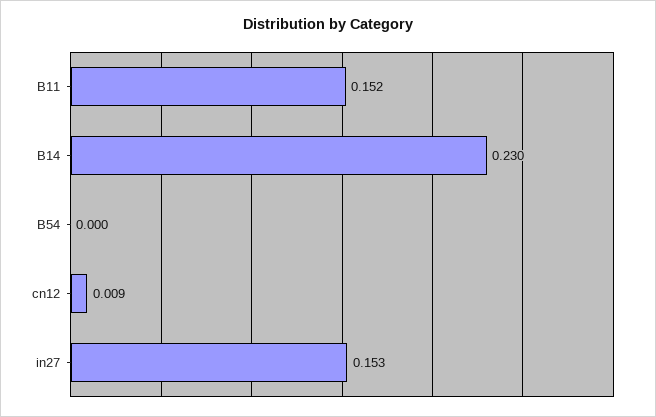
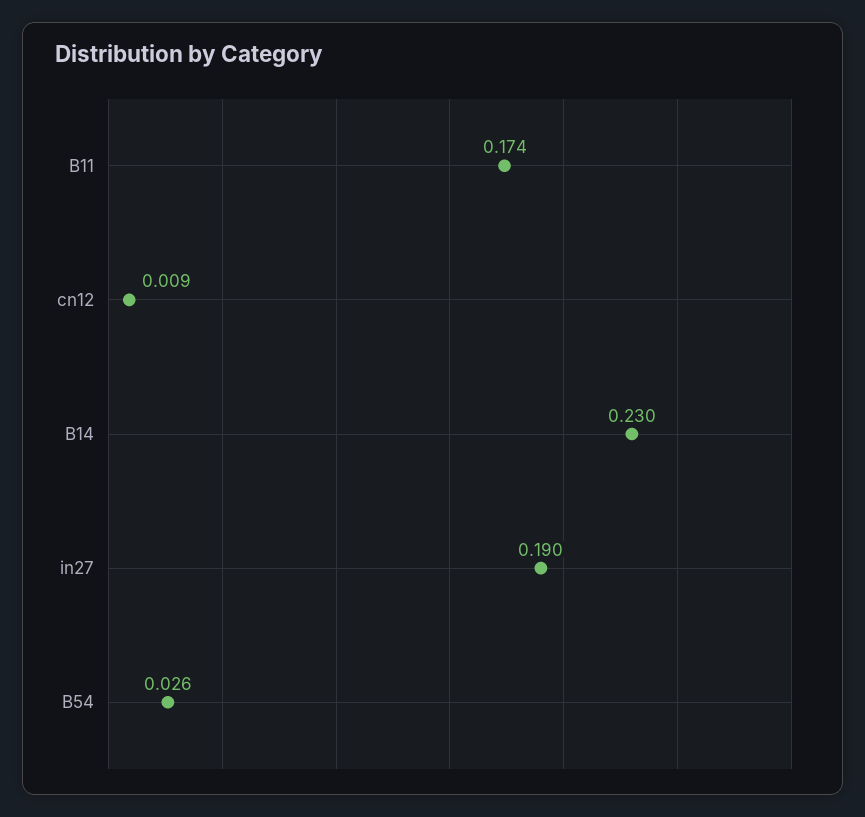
  {
-   "B11": 0.152,
+   "B11": 0.174,
    "B14": 0.23,
-   "B54": 0,
+   "B54": 0.026,
    "cn12": 0.009,
-   "in27": 0.153
+   "in27": 0.19
  }

